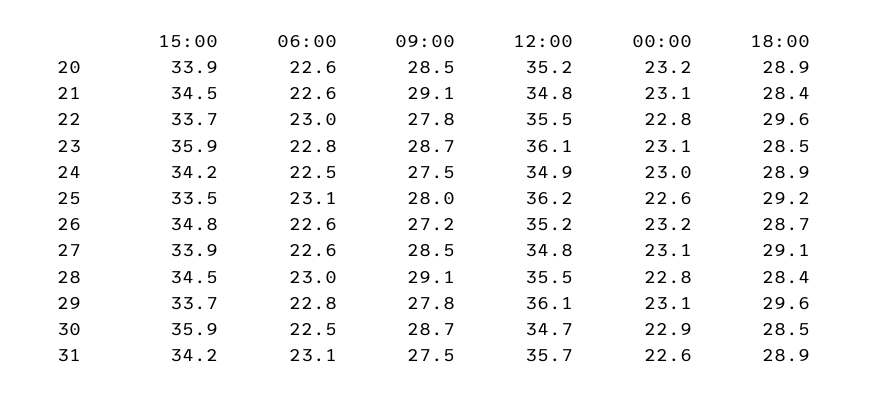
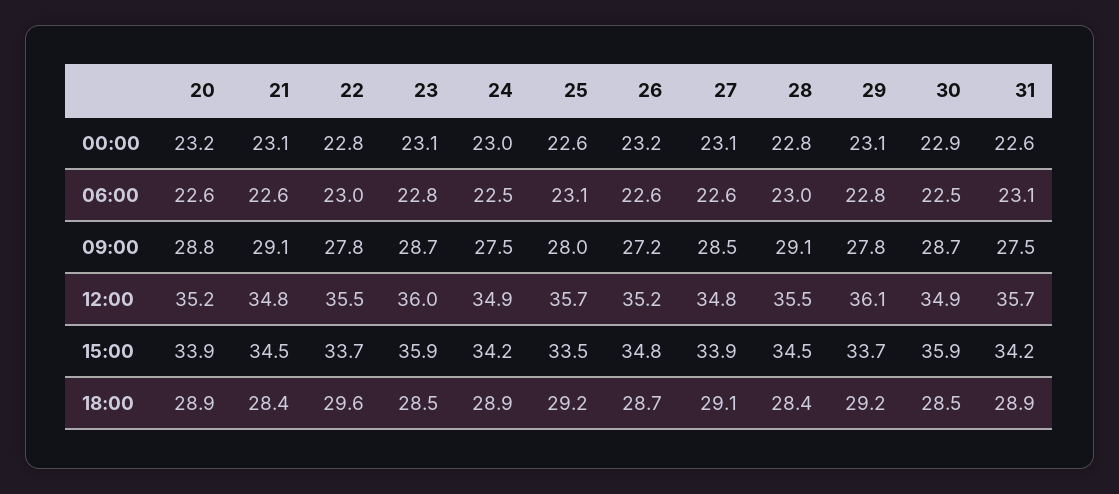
  {
    "15:00": {
      "20": 33.9,
      "21": 34.5,
      "22": 33.7,
      "23": 35.9,
      "24": 34.2,
      "25": 33.5,
      "26": 34.8,
      "27": 33.9,
      "28": 34.5,
      "29": 33.7,
      "30": 35.9,
      "31": 34.2
    },
    "06:00": {
      "20": 22.6,
      "21": 22.6,
      "22": 23,
      "23": 22.8,
      "24": 22.5,
      "25": 23.1,
      "26": 22.6,
      "27": 22.6,
      "28": 23,
      "29": 22.8,
      "30": 22.5,
      "31": 23.1
    },
    "09:00": {
-     "20": 28.5,
+     "20": 28.8,
      "21": 29.1,
      "22": 27.8,
      "23": 28.7,
      "24": 27.5,
      "25": 28,
      "26": 27.2,
      "27": 28.5,
      "28": 29.1,
      "29": 27.8,
      "30": 28.7,
      "31": 27.5
    },
    "12:00": {
      "20": 35.2,
      "21": 34.8,
      "22": 35.5,
-     "23": 36.1,
+     "23": 36,
      "24": 34.9,
-     "25": 36.2,
+     "25": 35.7,
      "26": 35.2,
      "27": 34.8,
      "28": 35.5,
      "29": 36.1,
-     "30": 34.7,
+     "30": 34.9,
      "31": 35.7
    },
    "00:00": {
      "20": 23.2,
      "21": 23.1,
      "22": 22.8,
      "23": 23.1,
      "24": 23,
      "25": 22.6,
      "26": 23.2,
      "27": 23.1,
      "28": 22.8,
      "29": 23.1,
      "30": 22.9,
      "31": 22.6
    },
    "18:00": {
      "20": 28.9,
      "21": 28.4,
      "22": 29.6,
      "23": 28.5,
      "24": 28.9,
      "25": 29.2,
      "26": 28.7,
      "27": 29.1,
      "28": 28.4,
-     "29": 29.6,
+     "29": 29.2,
      "30": 28.5,
      "31": 28.9
    }
  }

